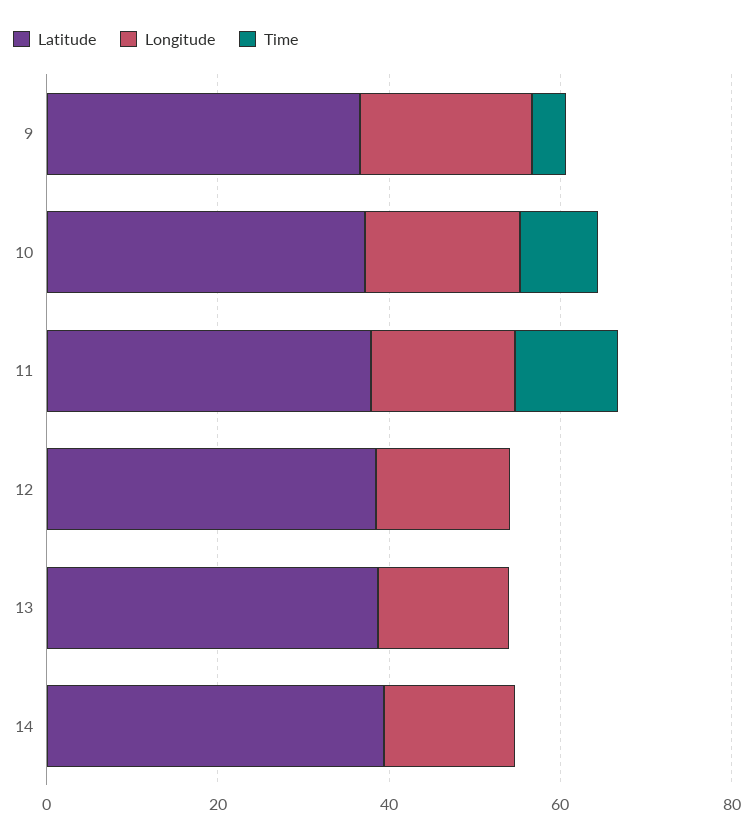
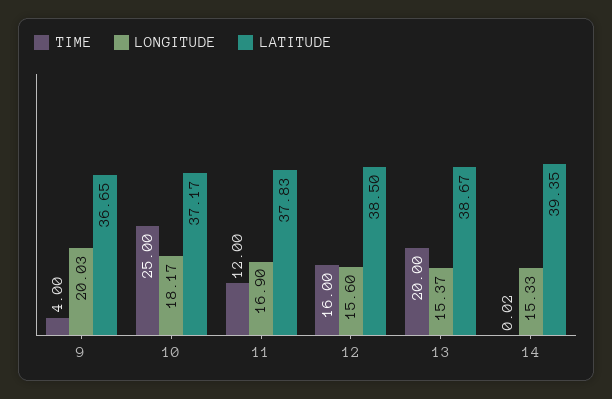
  {
    "Latitude": {
      "9": 36.65,
      "10": 37.17,
      "11": 37.83,
      "12": 38.5,
      "13": 38.67,
      "14": 39.35
    },
    "Longitude": {
      "9": 20.03,
      "10": 18.17,
      "11": 16.9,
      "12": 15.6,
      "13": 15.37,
      "14": 15.33
    },
    "Time": {
      "9": 4,
-     "10": 10,
+     "10": 25,
      "11": 12,
-     "12": 0,
+     "12": 16,
-     "13": 0,
+     "13": 20,
      "14": 0.02
    }
  }

